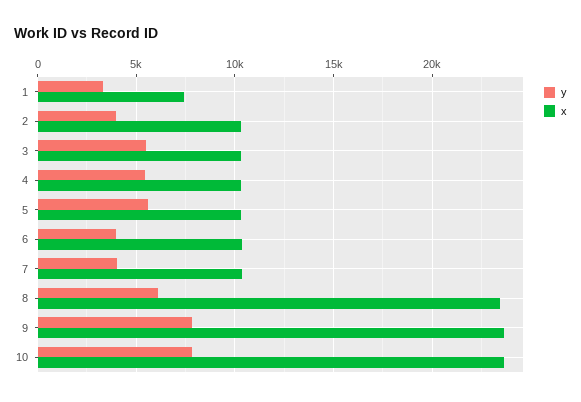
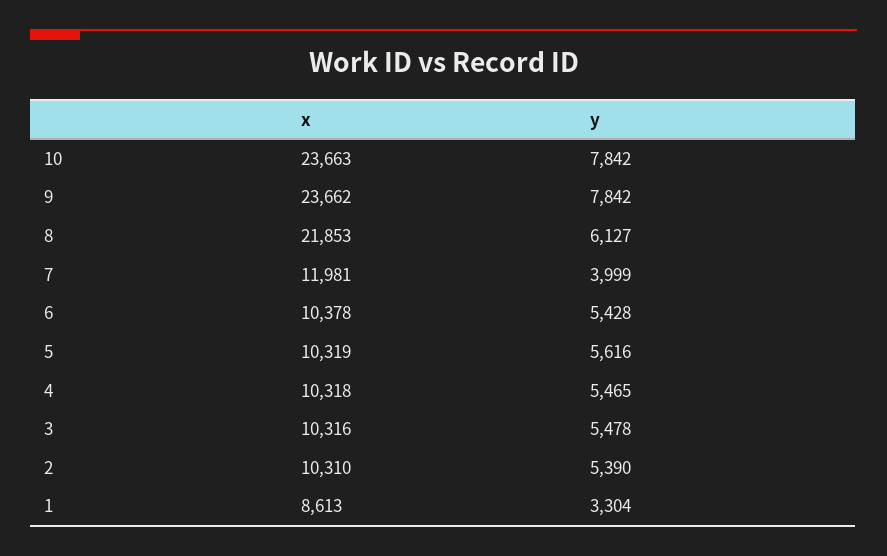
  {
    "y": {
      "1": 3304,
-     "2": 4000,
+     "2": 5390,
      "3": 5478,
      "4": 5465,
      "5": 5616,
-     "6": 4000,
+     "6": 5428,
      "7": 3999,
      "8": 6127,
      "9": 7842,
      "10": 7842
    },
    "x": {
-     "1": 7500,
+     "1": 8613,
      "2": 10310,
      "3": 10316,
      "4": 10318,
      "5": 10319,
      "6": 10378,
-     "7": 10500,
+     "7": 11981,
-     "8": 23500,
+     "8": 21853,
      "9": 23662,
      "10": 23663
    }
  }

